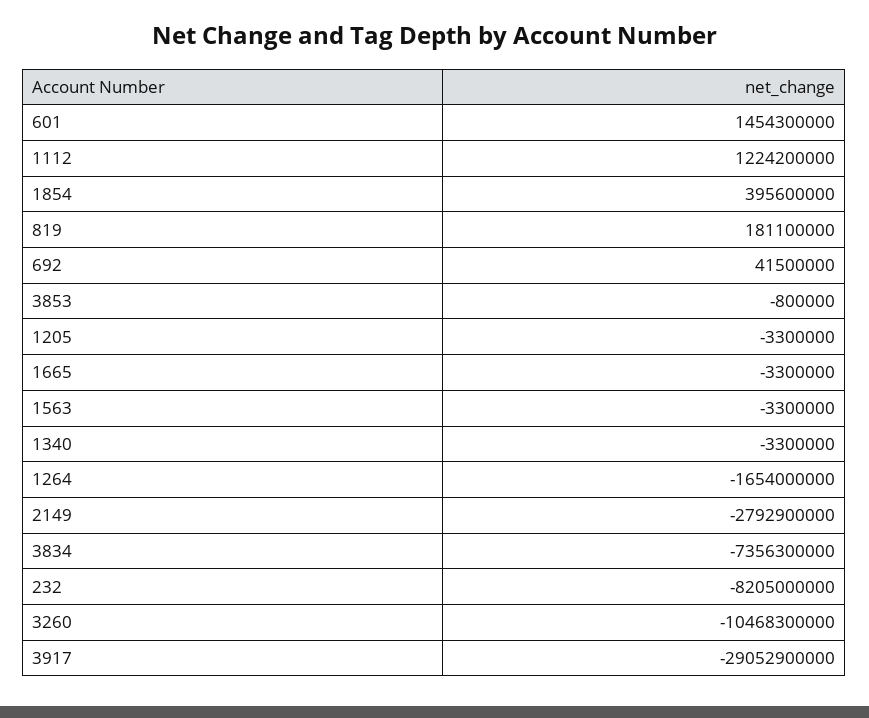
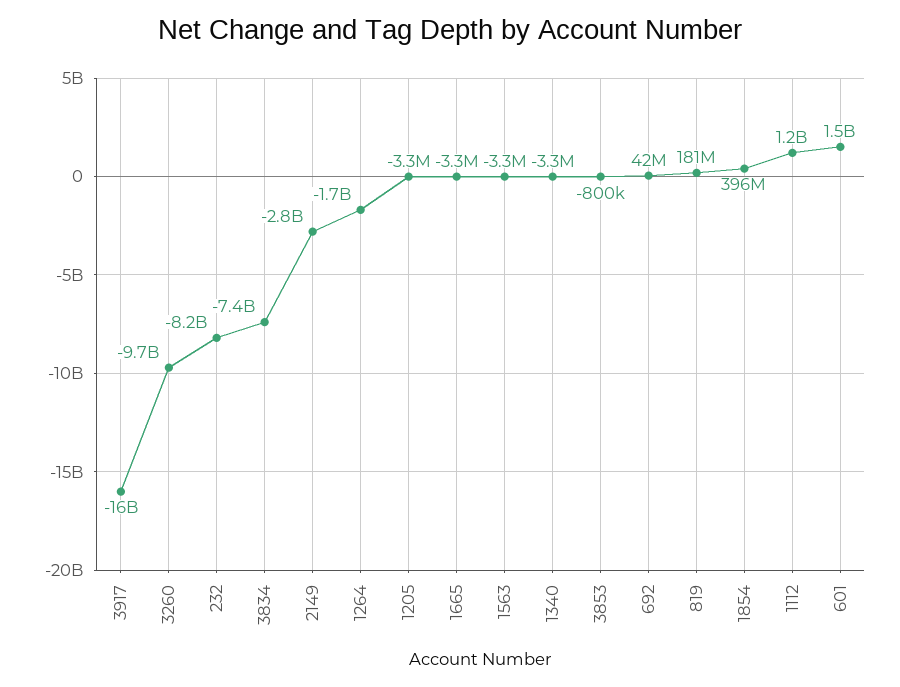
  {
    "601": 1454300000,
    "1112": 1224200000,
    "1854": 395600000,
    "819": 181100000,
    "692": 41500000,
    "3853": -800000,
    "1205": -3300000,
    "1665": -3300000,
    "1563": -3300000,
    "1340": -3300000,
    "1264": -1654000000,
    "2149": -2792900000,
    "3834": -7356300000,
    "232": -8205000000,
-   "3260": -10468300000,
+   "3260": -9700000000,
-   "3917": -29052900000
+   "3917": -16000000000
  }

